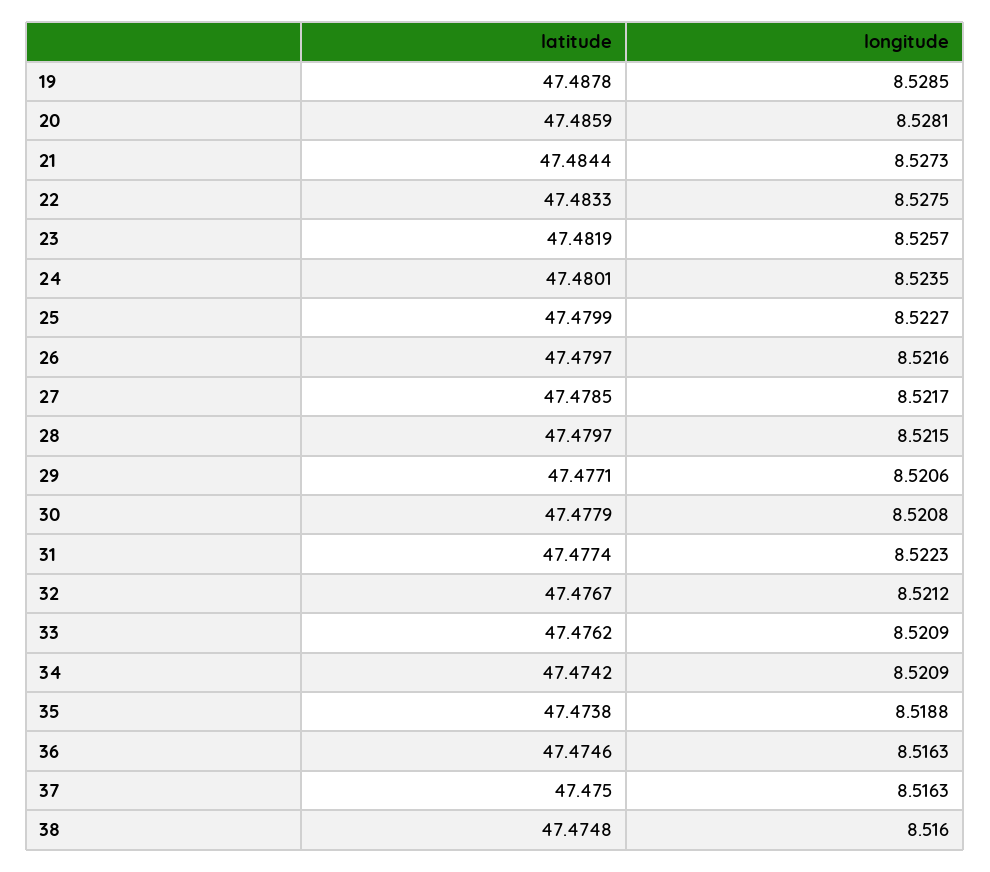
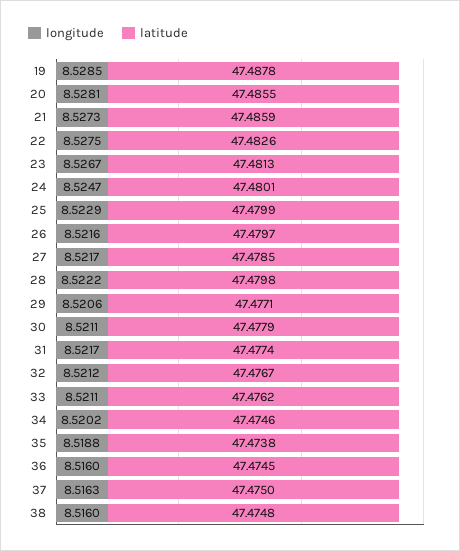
  {
    "latitude": {
      "19": 47.4878,
-     "20": 47.4859,
+     "20": 47.4855,
-     "21": 47.4844,
+     "21": 47.4859,
-     "22": 47.4833,
+     "22": 47.4826,
-     "23": 47.4819,
+     "23": 47.4813,
      "24": 47.4801,
      "25": 47.4799,
      "26": 47.4797,
      "27": 47.4785,
-     "28": 47.4797,
+     "28": 47.4798,
      "29": 47.4771,
      "30": 47.4779,
      "31": 47.4774,
      "32": 47.4767,
      "33": 47.4762,
-     "34": 47.4742,
+     "34": 47.4746,
      "35": 47.4738,
-     "36": 47.4746,
+     "36": 47.4745,
      "37": 47.475,
      "38": 47.4748
    },
    "longitude": {
      "19": 8.5285,
      "20": 8.5281,
      "21": 8.5273,
      "22": 8.5275,
-     "23": 8.5257,
+     "23": 8.5267,
-     "24": 8.5235,
+     "24": 8.5247,
-     "25": 8.5227,
+     "25": 8.5229,
      "26": 8.5216,
      "27": 8.5217,
-     "28": 8.5215,
+     "28": 8.5222,
      "29": 8.5206,
-     "30": 8.5208,
+     "30": 8.5211,
-     "31": 8.5223,
+     "31": 8.5217,
      "32": 8.5212,
-     "33": 8.5209,
+     "33": 8.5211,
-     "34": 8.5209,
+     "34": 8.5202,
      "35": 8.5188,
-     "36": 8.5163,
+     "36": 8.516,
      "37": 8.5163,
      "38": 8.516
    }
  }

